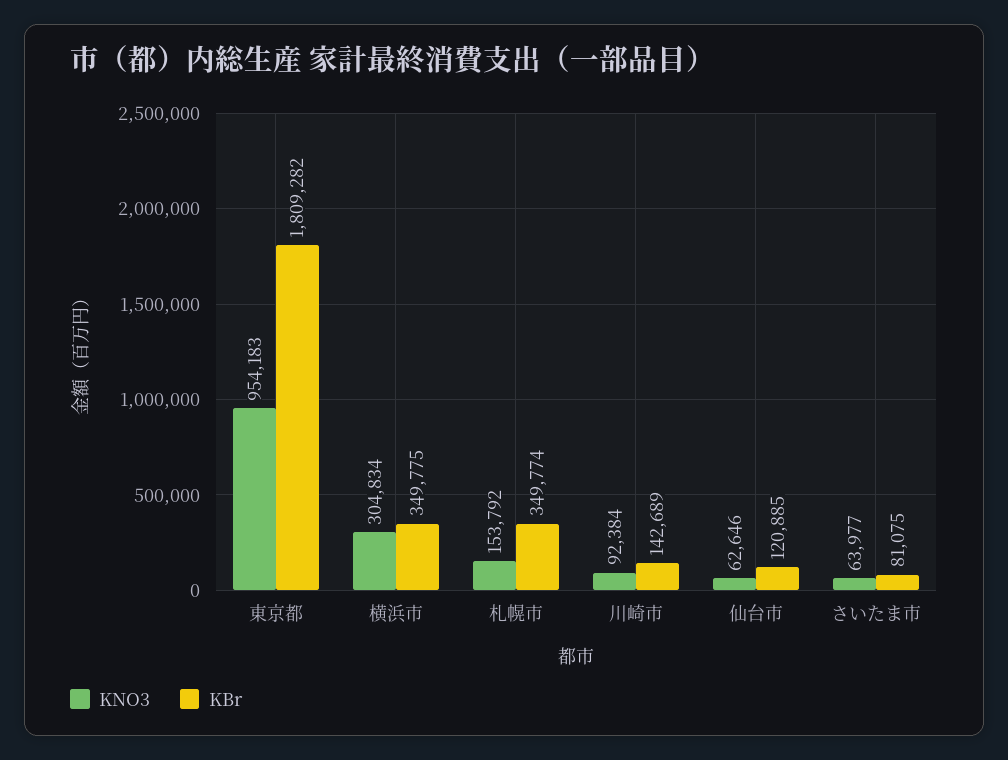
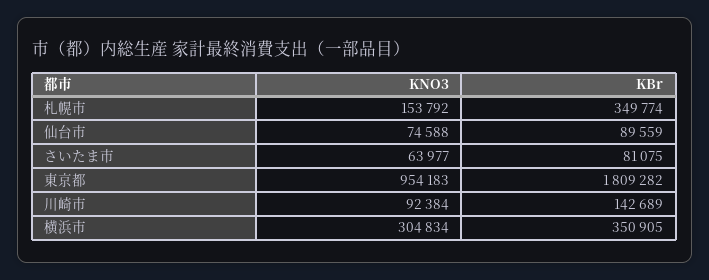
  {
    "KNO3": {
      "東京都": 954183,
      "横浜市": 304834,
      "札幌市": 153792,
      "川崎市": 92384,
-     "仙台市": 62646,
+     "仙台市": 74588,
      "さいたま市": 63977
    },
    "KBr": {
      "東京都": 1809282,
-     "横浜市": 349775,
+     "横浜市": 350905,
      "札幌市": 349774,
      "川崎市": 142689,
-     "仙台市": 120885,
+     "仙台市": 89559,
      "さいたま市": 81075
    }
  }

